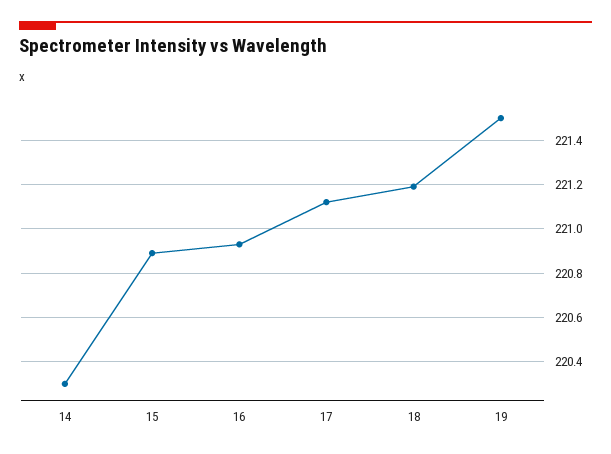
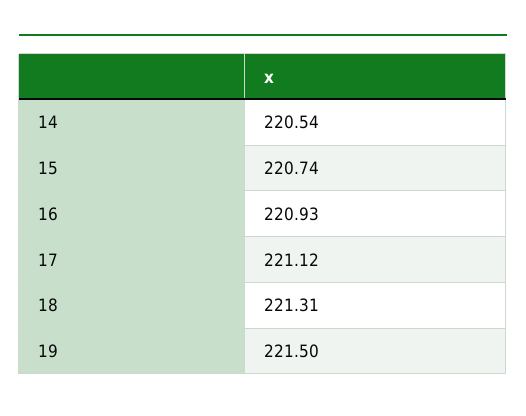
  {
-   "14": 220.3,
+   "14": 220.54,
-   "15": 220.9,
+   "15": 220.74,
    "16": 220.93,
    "17": 221.12,
-   "18": 221.2,
+   "18": 221.31,
    "19": 221.5
  }

